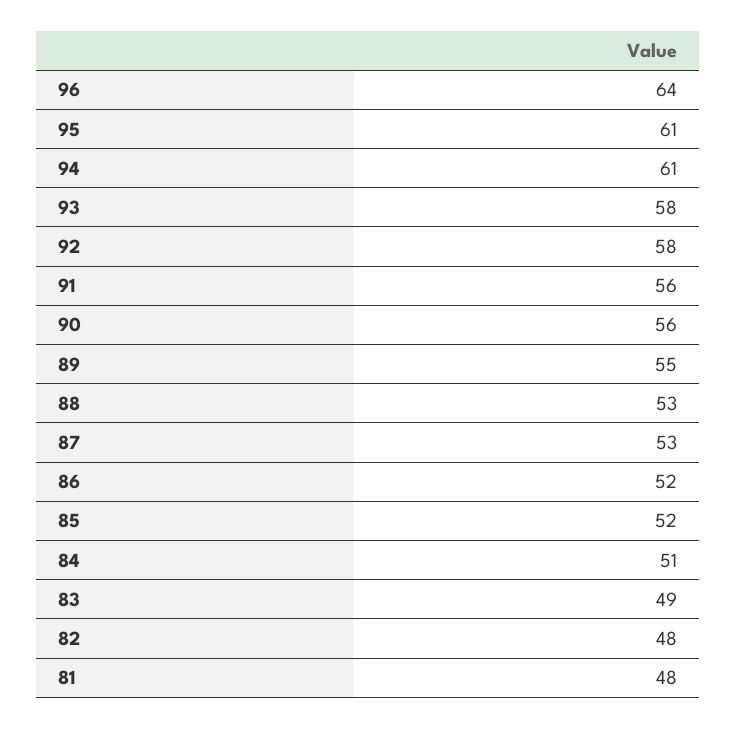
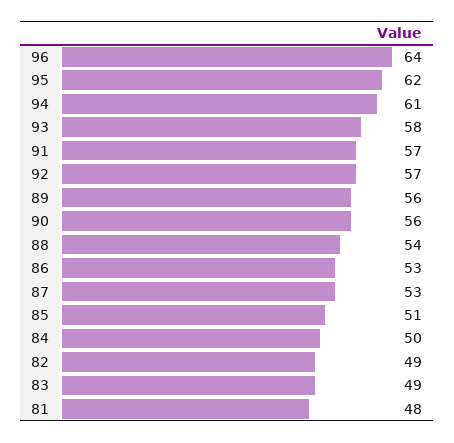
  {
    "96": 64,
-   "95": 61,
+   "95": 62,
    "94": 61,
    "93": 58,
-   "92": 58,
+   "92": 57,
-   "91": 56,
+   "91": 57,
    "90": 56,
-   "89": 55,
+   "89": 56,
-   "88": 53,
+   "88": 54,
    "87": 53,
-   "86": 52,
+   "86": 53,
-   "85": 52,
+   "85": 51,
-   "84": 51,
+   "84": 50,
    "83": 49,
-   "82": 48,
+   "82": 49,
    "81": 48
  }

